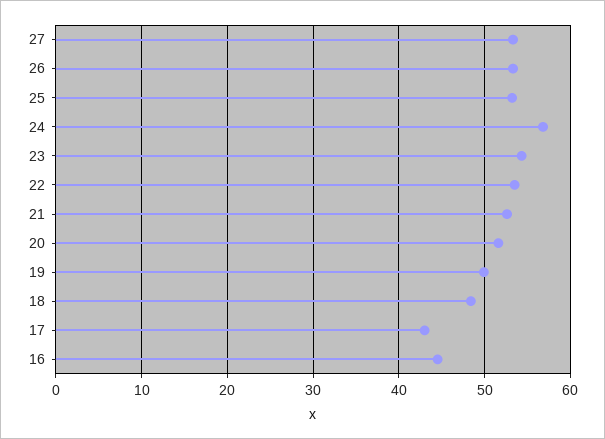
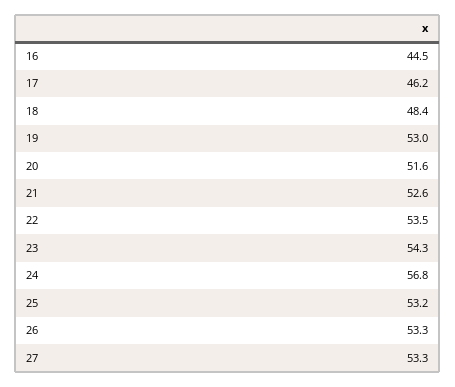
  {
    "27": 53.3,
    "26": 53.3,
    "25": 53.2,
    "24": 56.8,
    "23": 54.3,
    "22": 53.5,
    "21": 52.6,
    "20": 51.6,
-   "19": 50,
+   "19": 53,
    "18": 48.4,
-   "17": 43,
+   "17": 46.2,
    "16": 44.5
  }

